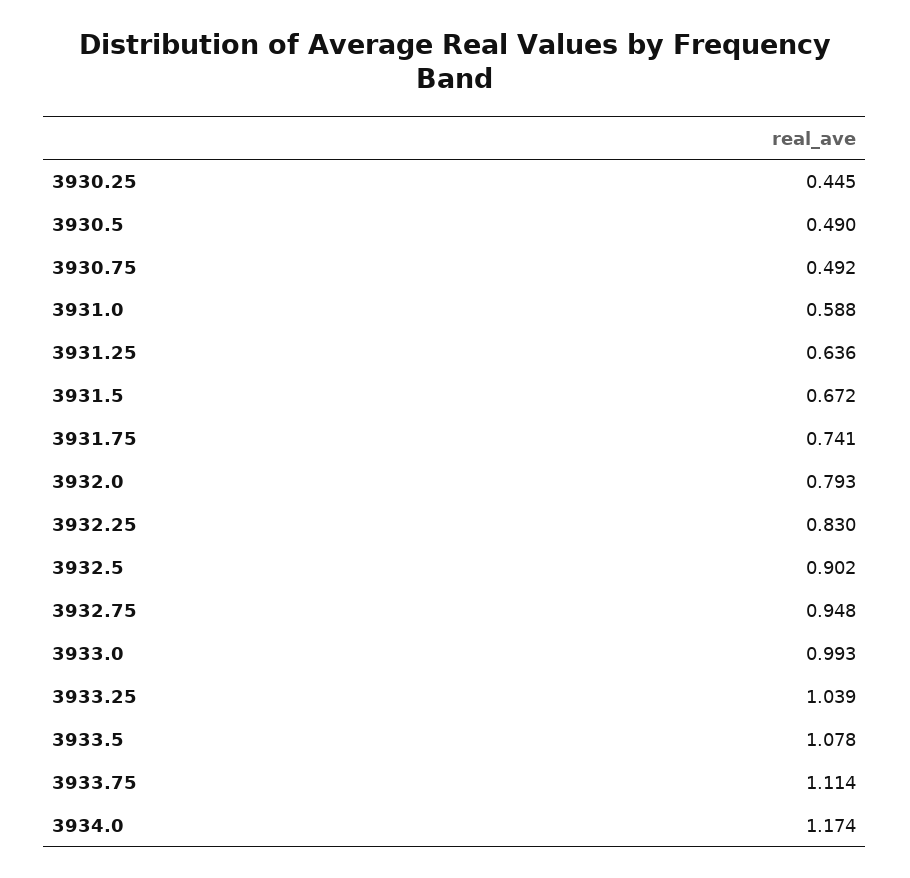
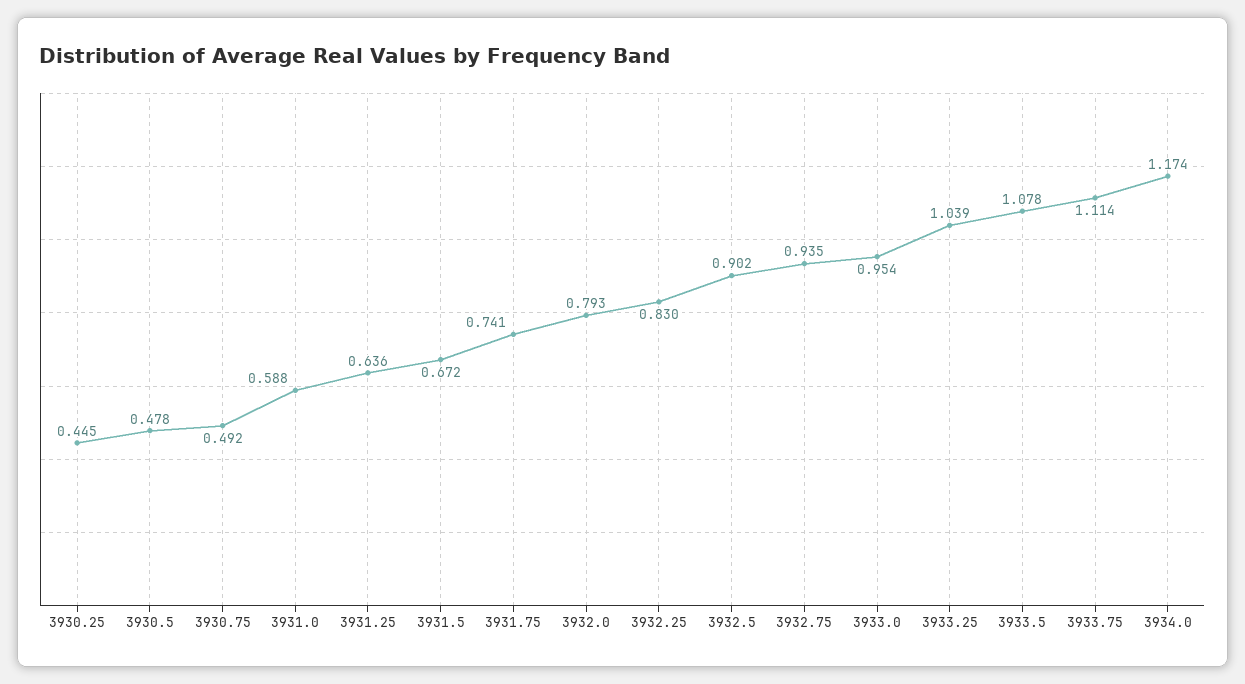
  {
    "3930.25": 0.445,
-   "3930.5": 0.49,
+   "3930.5": 0.478,
    "3930.75": 0.492,
    "3931.0": 0.588,
    "3931.25": 0.636,
    "3931.5": 0.672,
    "3931.75": 0.741,
    "3932.0": 0.793,
    "3932.25": 0.83,
    "3932.5": 0.902,
-   "3932.75": 0.948,
+   "3932.75": 0.935,
-   "3933.0": 0.993,
+   "3933.0": 0.954,
    "3933.25": 1.039,
    "3933.5": 1.078,
    "3933.75": 1.114,
    "3934.0": 1.174
  }

